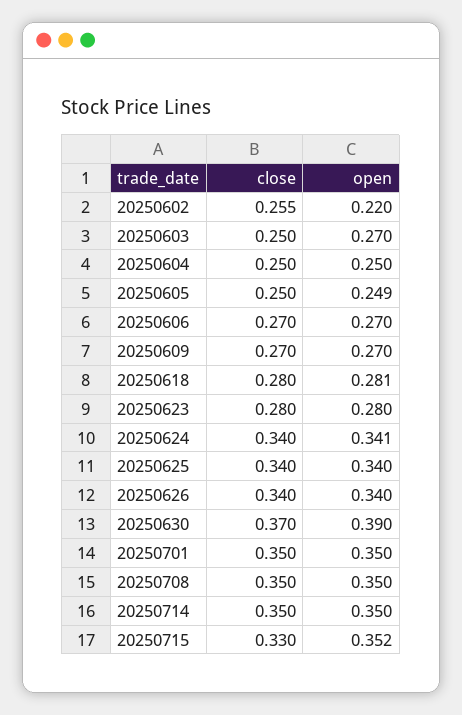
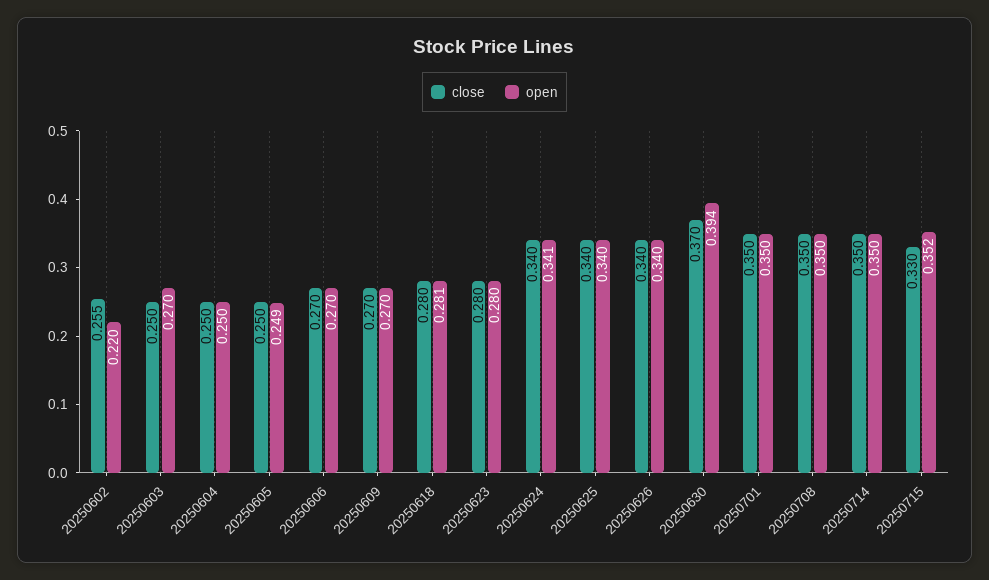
  {
    "close": {
      "20250602": 0.255,
      "20250603": 0.25,
      "20250604": 0.25,
      "20250605": 0.25,
      "20250606": 0.27,
      "20250609": 0.27,
      "20250618": 0.28,
      "20250623": 0.28,
      "20250624": 0.34,
      "20250625": 0.34,
      "20250626": 0.34,
      "20250630": 0.37,
      "20250701": 0.35,
      "20250708": 0.35,
      "20250714": 0.35,
      "20250715": 0.33
    },
    "open": {
      "20250602": 0.22,
      "20250603": 0.27,
      "20250604": 0.25,
      "20250605": 0.249,
      "20250606": 0.27,
      "20250609": 0.27,
      "20250618": 0.281,
      "20250623": 0.28,
      "20250624": 0.341,
      "20250625": 0.34,
      "20250626": 0.34,
-     "20250630": 0.39,
+     "20250630": 0.394,
      "20250701": 0.35,
      "20250708": 0.35,
      "20250714": 0.35,
      "20250715": 0.352
    }
  }

